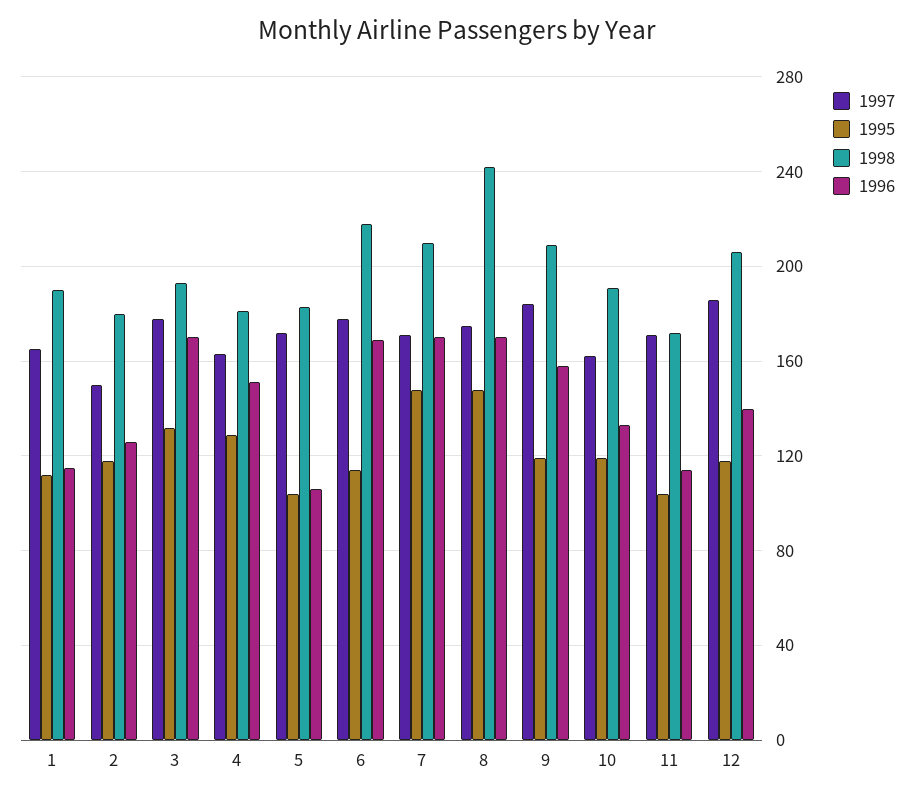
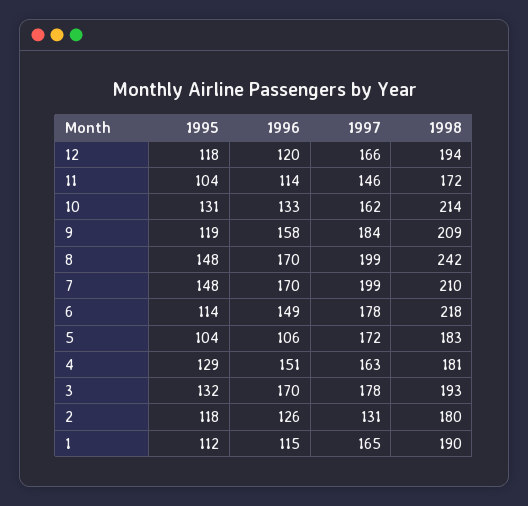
  {
    "1997": {
      "1": 165,
-     "2": 150,
+     "2": 131,
      "3": 178,
      "4": 163,
      "5": 172,
      "6": 178,
-     "7": 170,
+     "7": 199,
-     "8": 175,
+     "8": 199,
      "9": 184,
      "10": 162,
-     "11": 170,
+     "11": 146,
-     "12": 185
+     "12": 166
    },
    "1995": {
      "1": 112,
      "2": 118,
      "3": 132,
      "4": 129,
      "5": 104,
      "6": 114,
      "7": 148,
      "8": 148,
      "9": 119,
-     "10": 120,
+     "10": 131,
      "11": 104,
      "12": 118
    },
    "1998": {
      "1": 190,
      "2": 180,
      "3": 193,
      "4": 181,
      "5": 183,
      "6": 218,
      "7": 210,
      "8": 242,
      "9": 209,
-     "10": 190,
+     "10": 214,
      "11": 172,
-     "12": 205
+     "12": 194
    },
    "1996": {
      "1": 115,
      "2": 126,
      "3": 170,
      "4": 151,
      "5": 106,
-     "6": 170,
+     "6": 149,
      "7": 170,
      "8": 170,
      "9": 158,
      "10": 133,
      "11": 114,
-     "12": 140
+     "12": 120
    }
  }

